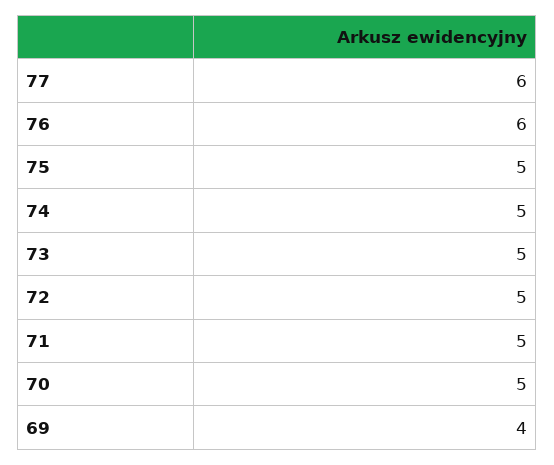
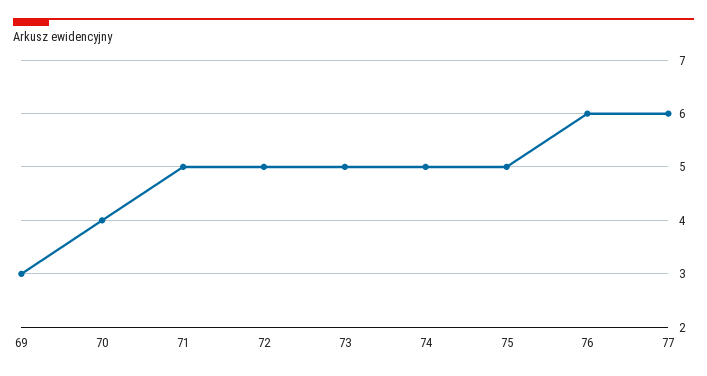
  {
    "77": 6,
    "76": 6,
    "75": 5,
    "74": 5,
    "73": 5,
    "72": 5,
    "71": 5,
-   "70": 5,
+   "70": 4,
-   "69": 4
+   "69": 3
  }

